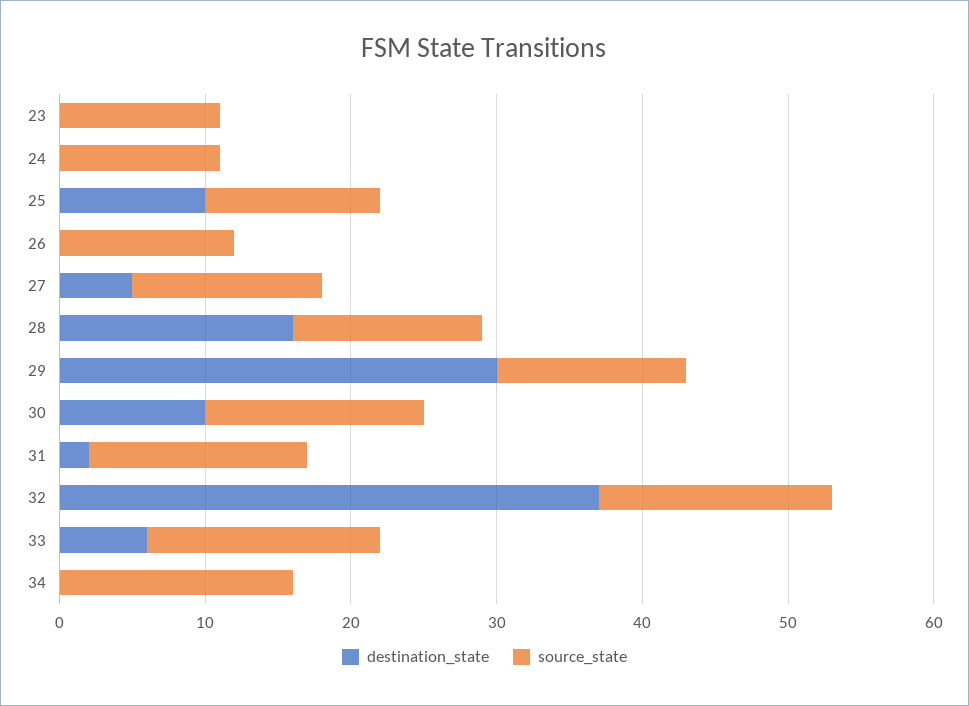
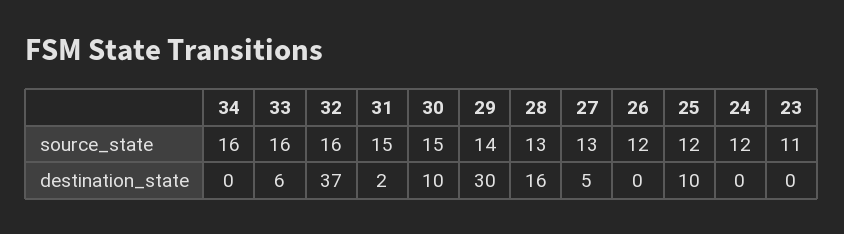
  {
    "destination_state": {
      "23": 0,
      "24": 0,
      "25": 10,
      "26": 0,
      "27": 5,
      "28": 16,
      "29": 30,
      "30": 10,
      "31": 2,
      "32": 37,
      "33": 6,
      "34": 0
    },
    "source_state": {
      "23": 11,
-     "24": 11,
+     "24": 12,
      "25": 12,
      "26": 12,
      "27": 13,
      "28": 13,
-     "29": 13,
+     "29": 14,
      "30": 15,
      "31": 15,
      "32": 16,
      "33": 16,
      "34": 16
    }
  }

